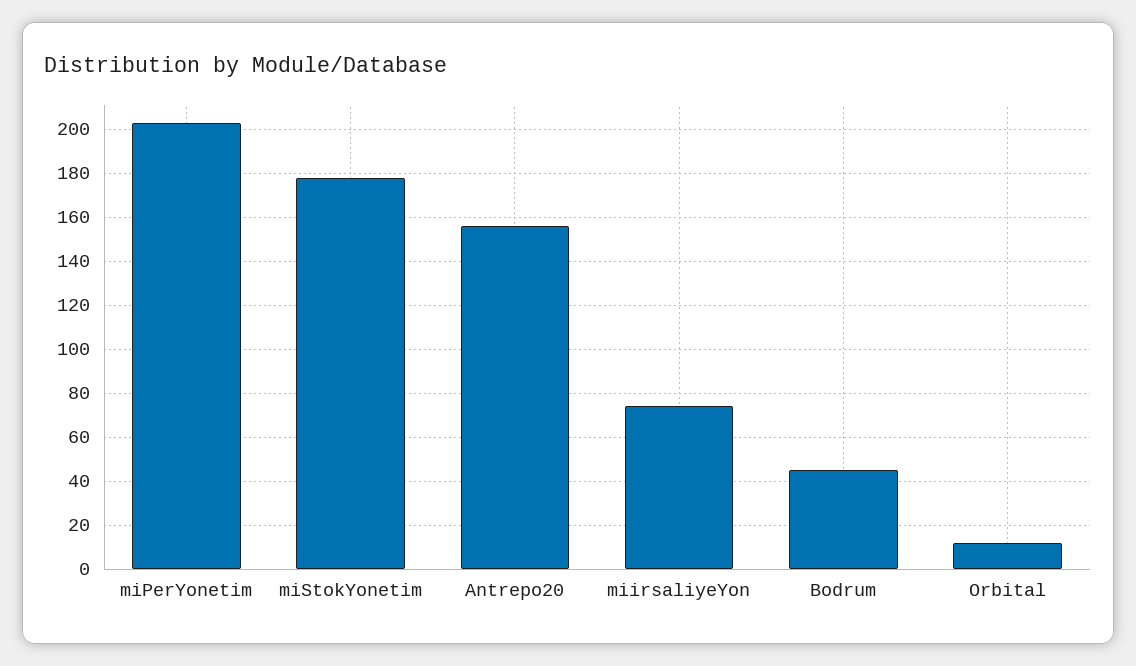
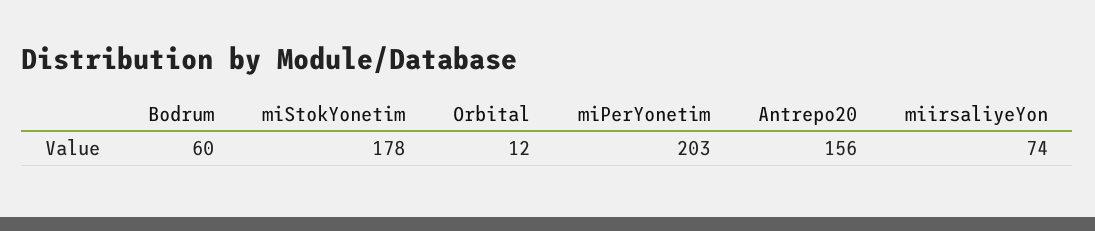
  {
    "miPerYonetim": 203,
    "miStokYonetim": 178,
    "Antrepo20": 156,
    "miirsaliyeYon": 74,
-   "Bodrum": 45,
+   "Bodrum": 60,
    "Orbital": 12
  }

